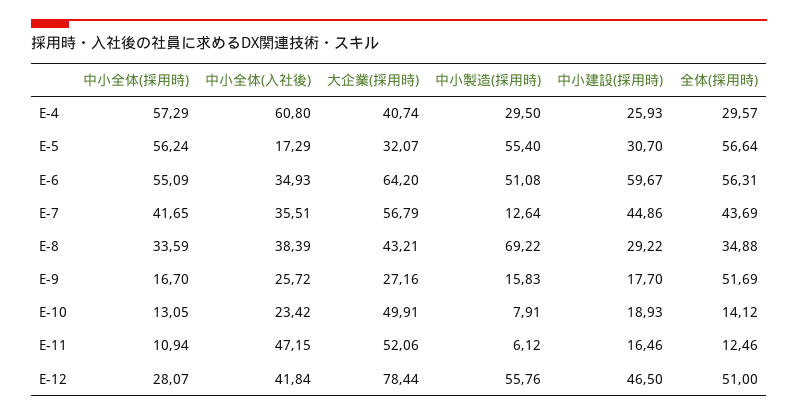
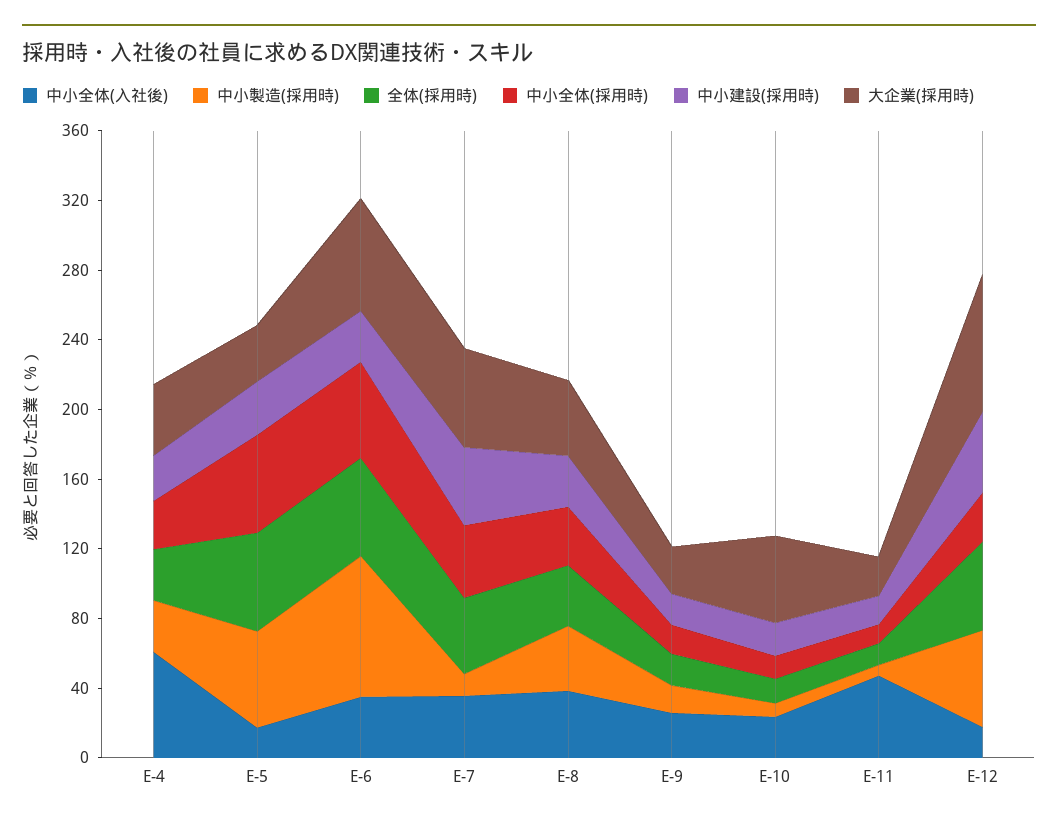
  {
    "中小全体(採用時)": {
-     "E-4": 57.29,
+     "E-4": 30,
      "E-5": 56.24,
      "E-6": 55.09,
      "E-7": 41.65,
      "E-8": 33.59,
      "E-9": 16.7,
      "E-10": 13.05,
      "E-11": 10.94,
      "E-12": 28.07
    },
    "中小全体(入社後)": {
      "E-4": 60.8,
      "E-5": 17.29,
      "E-6": 34.93,
      "E-7": 35.51,
      "E-8": 38.39,
      "E-9": 25.72,
      "E-10": 23.42,
      "E-11": 47.15,
-     "E-12": 41.84
+     "E-12": 20
    },
    "大企業(採用時)": {
      "E-4": 40.74,
      "E-5": 32.07,
      "E-6": 64.2,
      "E-7": 56.79,
      "E-8": 43.21,
      "E-9": 27.16,
      "E-10": 49.91,
-     "E-11": 52.06,
+     "E-11": 20,
      "E-12": 78.44
    },
    "中小製造(採用時)": {
      "E-4": 29.5,
      "E-5": 55.4,
-     "E-6": 51.08,
+     "E-6": 80,
      "E-7": 12.64,
-     "E-8": 69.22,
+     "E-8": 40,
      "E-9": 15.83,
      "E-10": 7.91,
      "E-11": 6.12,
      "E-12": 55.76
    },
    "中小建設(採用時)": {
      "E-4": 25.93,
      "E-5": 30.7,
-     "E-6": 59.67,
+     "E-6": 30,
      "E-7": 44.86,
      "E-8": 29.22,
      "E-9": 17.7,
      "E-10": 18.93,
      "E-11": 16.46,
      "E-12": 46.5
    },
    "全体(採用時)": {
      "E-4": 29.57,
      "E-5": 56.64,
      "E-6": 56.31,
      "E-7": 43.69,
      "E-8": 34.88,
-     "E-9": 51.69,
+     "E-9": 20,
      "E-10": 14.12,
      "E-11": 12.46,
      "E-12": 51
    }
  }

